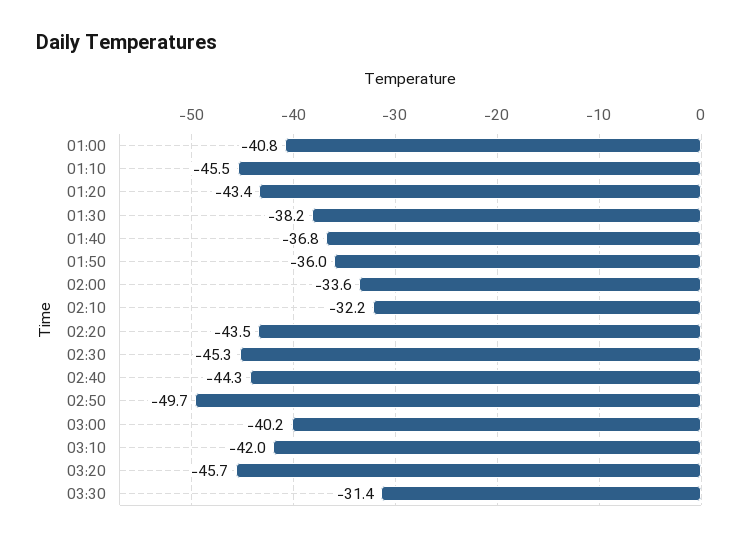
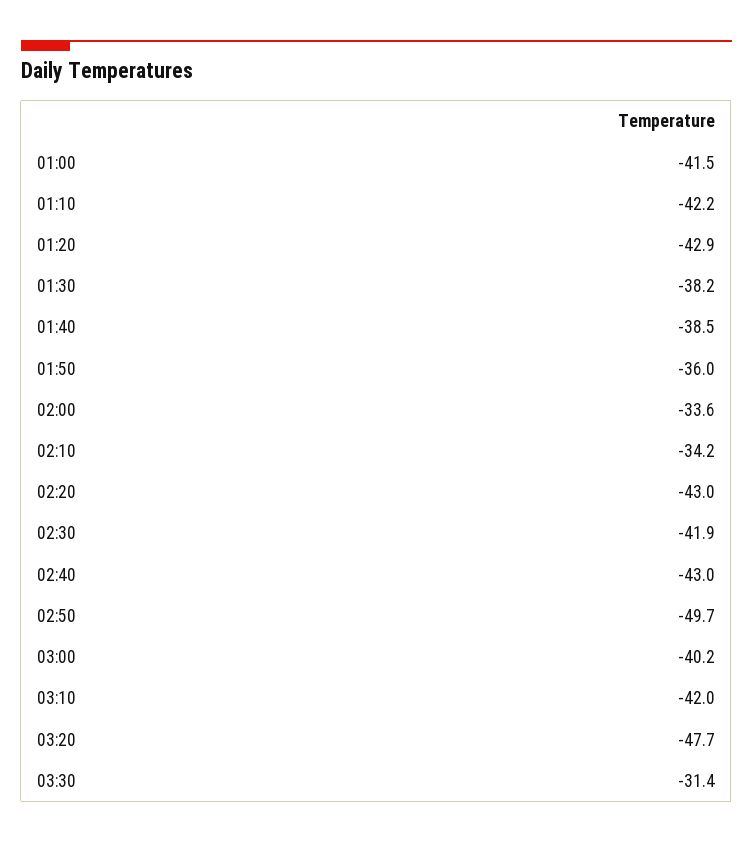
  {
-   "01:00": -40.8,
+   "01:00": -41.5,
-   "01:10": -45.5,
+   "01:10": -42.2,
-   "01:20": -43.4,
+   "01:20": -42.9,
    "01:30": -38.2,
-   "01:40": -36.8,
+   "01:40": -38.5,
    "01:50": -36,
    "02:00": -33.6,
-   "02:10": -32.2,
+   "02:10": -34.2,
-   "02:20": -43.5,
+   "02:20": -43,
-   "02:30": -45.3,
+   "02:30": -41.9,
-   "02:40": -44.3,
+   "02:40": -43,
    "02:50": -49.7,
    "03:00": -40.2,
    "03:10": -42,
-   "03:20": -45.7,
+   "03:20": -47.7,
    "03:30": -31.4
  }

